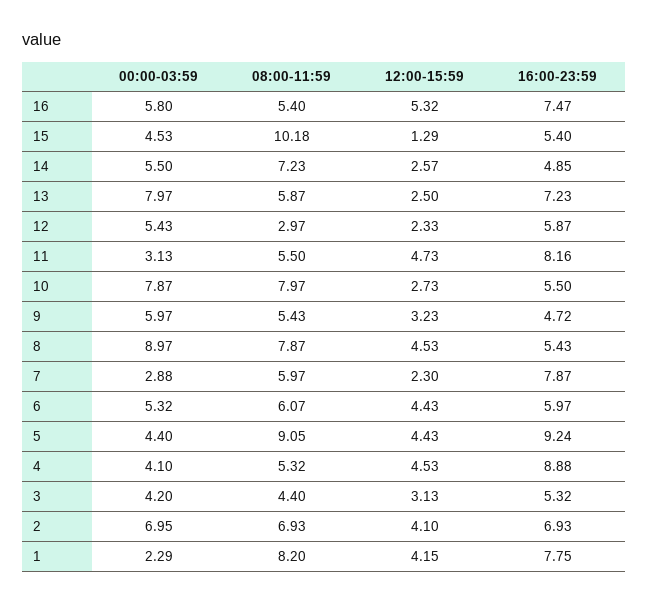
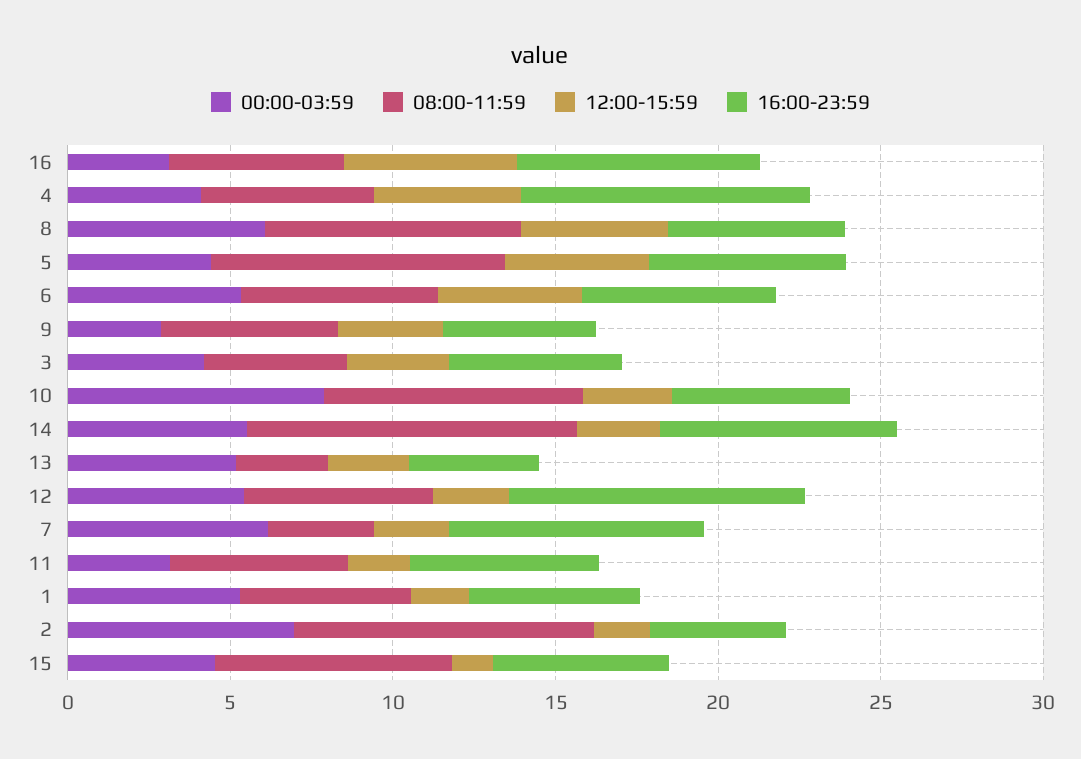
  {
    "00:00-03:59": {
-     "16": 5.8,
+     "16": 3,
      "15": 4.53,
      "14": 5.5,
-     "13": 7.97,
+     "13": 5,
      "12": 5.43,
      "11": 3.13,
      "10": 7.87,
-     "9": 5.97,
+     "9": 3,
-     "8": 8.97,
+     "8": 6,
-     "7": 2.88,
+     "7": 6,
      "6": 5.32,
      "5": 4.4,
      "4": 4.1,
      "3": 4.2,
      "2": 6.95,
-     "1": 2.29
+     "1": 5
    },
    "08:00-11:59": {
      "16": 5.4,
-     "15": 10.18,
+     "15": 7,
-     "14": 7.23,
+     "14": 10,
-     "13": 5.87,
+     "13": 3,
-     "12": 2.97,
+     "12": 6,
      "11": 5.5,
      "10": 7.97,
      "9": 5.43,
      "8": 7.87,
-     "7": 5.97,
+     "7": 3,
      "6": 6.07,
      "5": 9.05,
      "4": 5.32,
      "3": 4.4,
-     "2": 6.93,
+     "2": 9,
-     "1": 8.2
+     "1": 5
    },
    "12:00-15:59": {
      "16": 5.32,
      "15": 1.29,
      "14": 2.57,
      "13": 2.5,
      "12": 2.33,
-     "11": 4.73,
+     "11": 2,
      "10": 2.73,
      "9": 3.23,
      "8": 4.53,
      "7": 2.3,
      "6": 4.43,
      "5": 4.43,
      "4": 4.53,
      "3": 3.13,
-     "2": 4.1,
+     "2": 2,
-     "1": 4.15
+     "1": 2
    },
    "16:00-23:59": {
      "16": 7.47,
      "15": 5.4,
-     "14": 4.85,
+     "14": 7,
-     "13": 7.23,
+     "13": 4,
-     "12": 5.87,
+     "12": 9,
-     "11": 8.16,
+     "11": 6,
      "10": 5.5,
      "9": 4.72,
      "8": 5.43,
      "7": 7.87,
      "6": 5.97,
-     "5": 9.24,
+     "5": 6,
      "4": 8.88,
      "3": 5.32,
-     "2": 6.93,
+     "2": 4,
-     "1": 7.75
+     "1": 5
    }
  }

